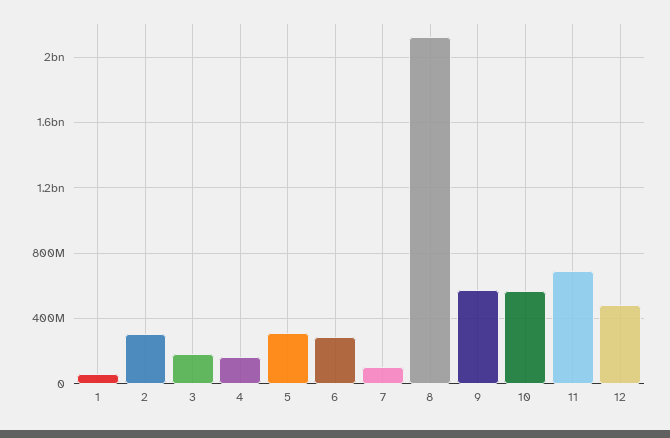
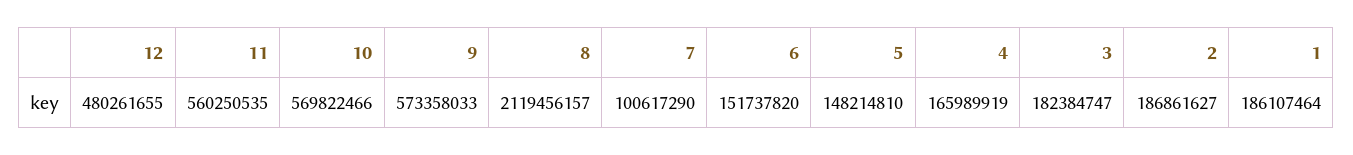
  {
-   "1": 50000000,
+   "1": 186107464,
-   "2": 300000000,
+   "2": 186861627,
    "3": 182384747,
    "4": 165989919,
-   "5": 300000000,
+   "5": 148214810,
-   "6": 300000000,
+   "6": 151737820,
    "7": 100617290,
    "8": 2119456157,
    "9": 573358033,
    "10": 569822466,
-   "11": 700000000,
+   "11": 560250535,
    "12": 480261655
  }

